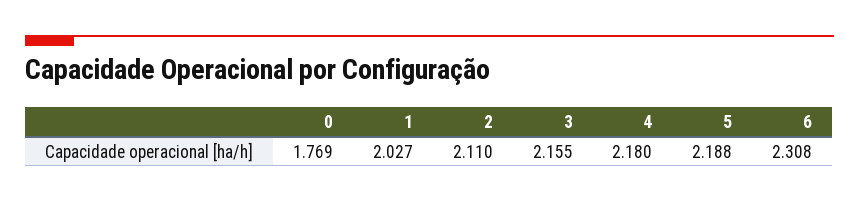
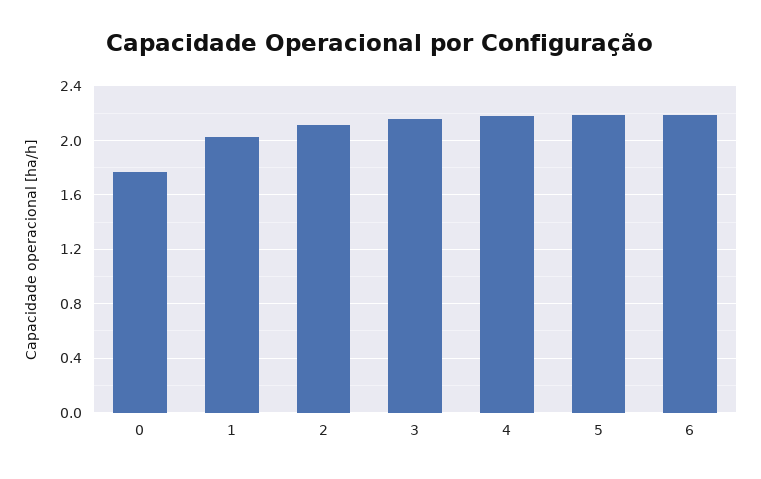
  {
    "0": 1.769,
    "1": 2.027,
    "2": 2.11,
    "3": 2.155,
    "4": 2.18,
    "5": 2.188,
-   "6": 2.308
+   "6": 2.2
  }

